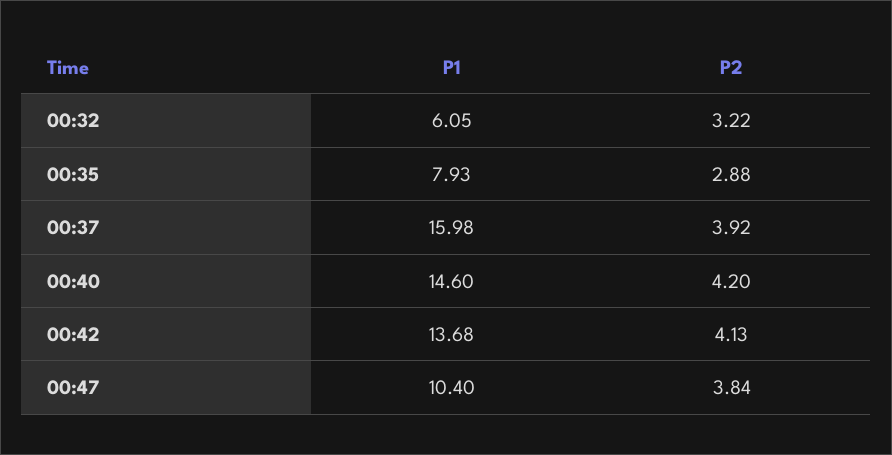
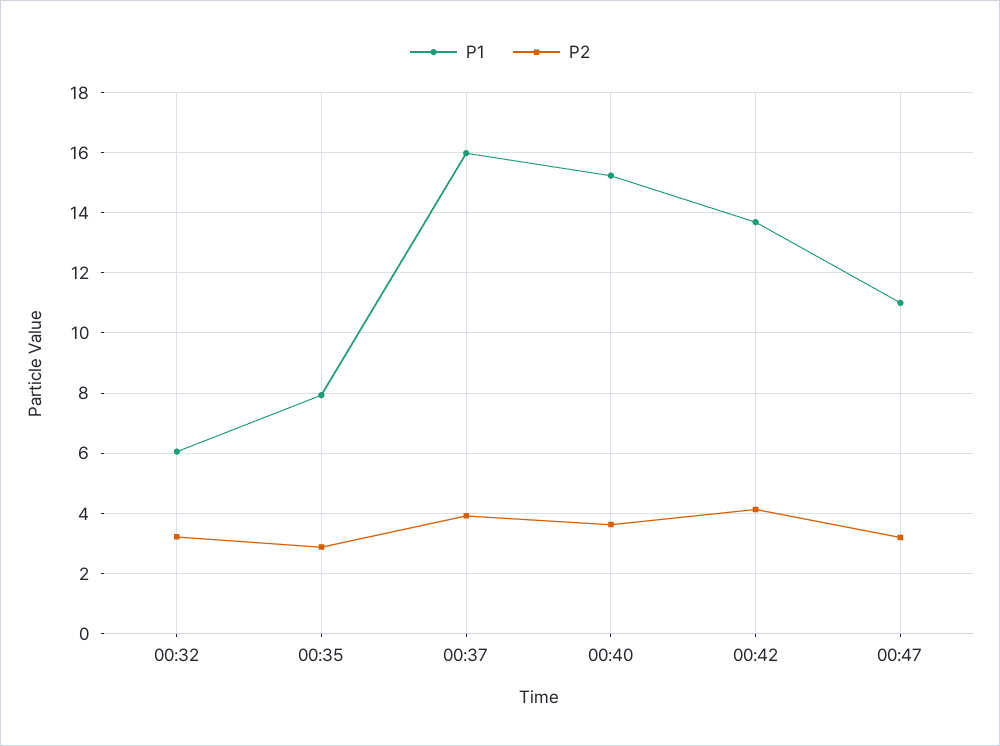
  {
    "P1": {
      "00:32": 6.05,
      "00:35": 7.93,
      "00:37": 15.98,
-     "00:40": 14.6,
+     "00:40": 15.2,
      "00:42": 13.68,
-     "00:47": 10.4
+     "00:47": 11
    },
    "P2": {
      "00:32": 3.22,
      "00:35": 2.88,
      "00:37": 3.92,
-     "00:40": 4.2,
+     "00:40": 3.6,
      "00:42": 4.13,
-     "00:47": 3.84
+     "00:47": 3.2
    }
  }

